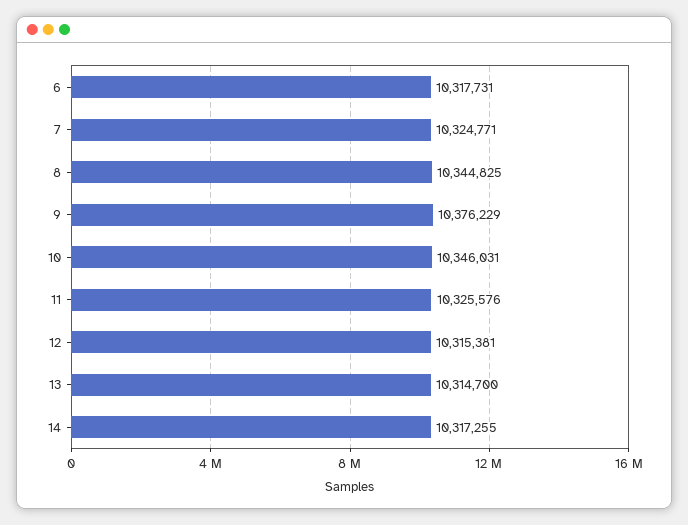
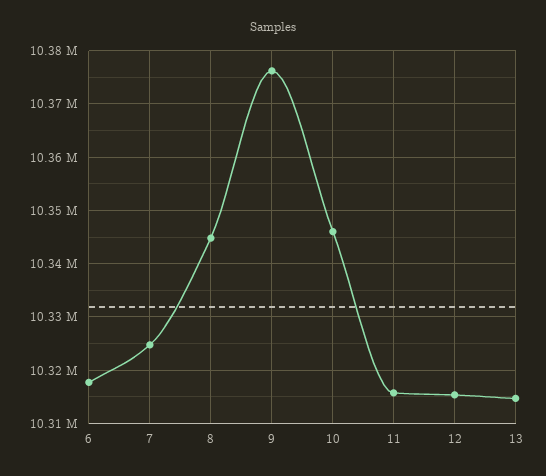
  {
    "6": 10317731,
    "7": 10324771,
    "8": 10344825,
    "9": 10376229,
    "10": 10346031,
-   "11": 10325576,
+   "11": 10316000,
    "12": 10315381,
-   "13": 10314700,
+   "13": 10314700
-   "14": 10317255
  }

